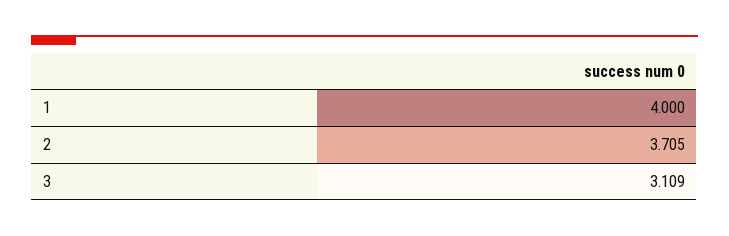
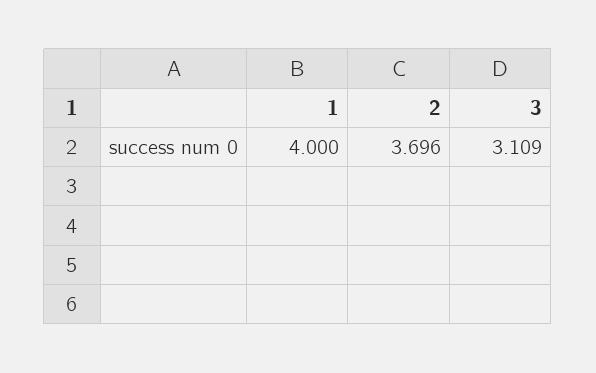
  {
    "1": 4,
-   "2": 3.705,
+   "2": 3.696,
    "3": 3.109
  }

